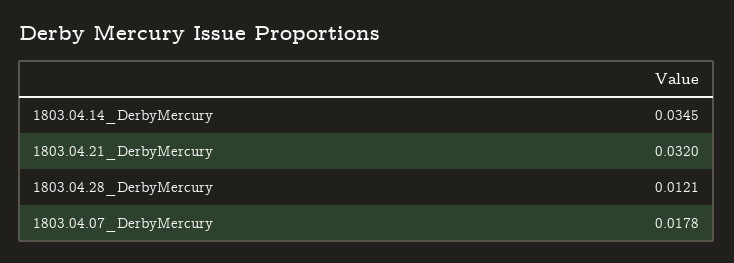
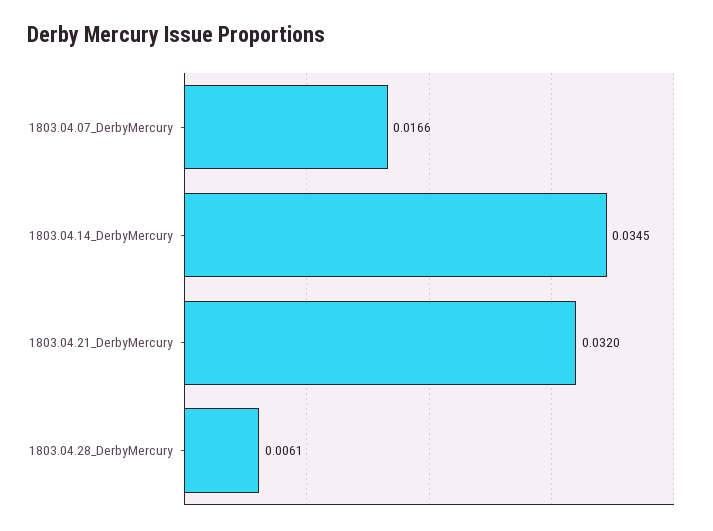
  {
    "1803.04.14_DerbyMercury": 0.0345,
    "1803.04.21_DerbyMercury": 0.032,
-   "1803.04.28_DerbyMercury": 0.0121,
+   "1803.04.28_DerbyMercury": 0.0061,
-   "1803.04.07_DerbyMercury": 0.0178
+   "1803.04.07_DerbyMercury": 0.0166
  }

